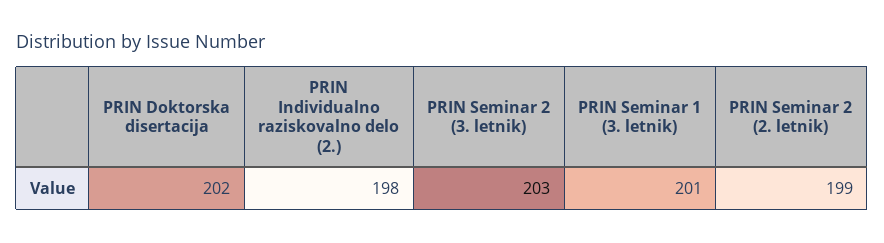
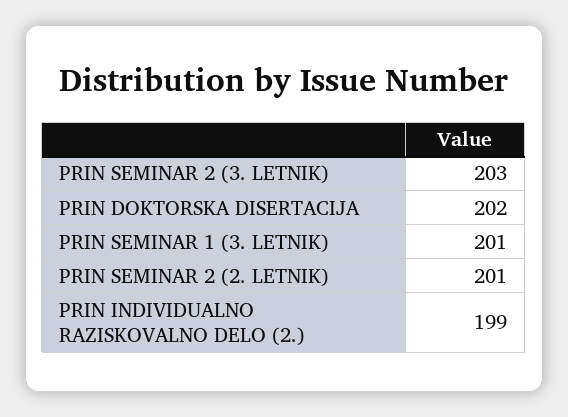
  {
    "PRIN Doktorska disertacija": 202,
-   "PRIN Individualno raziskovalno delo (2.)": 198,
+   "PRIN Individualno raziskovalno delo (2.)": 199,
    "PRIN Seminar 2 (3. letnik)": 203,
    "PRIN Seminar 1 (3. letnik)": 201,
-   "PRIN Seminar 2 (2. letnik)": 199
+   "PRIN Seminar 2 (2. letnik)": 201
  }

